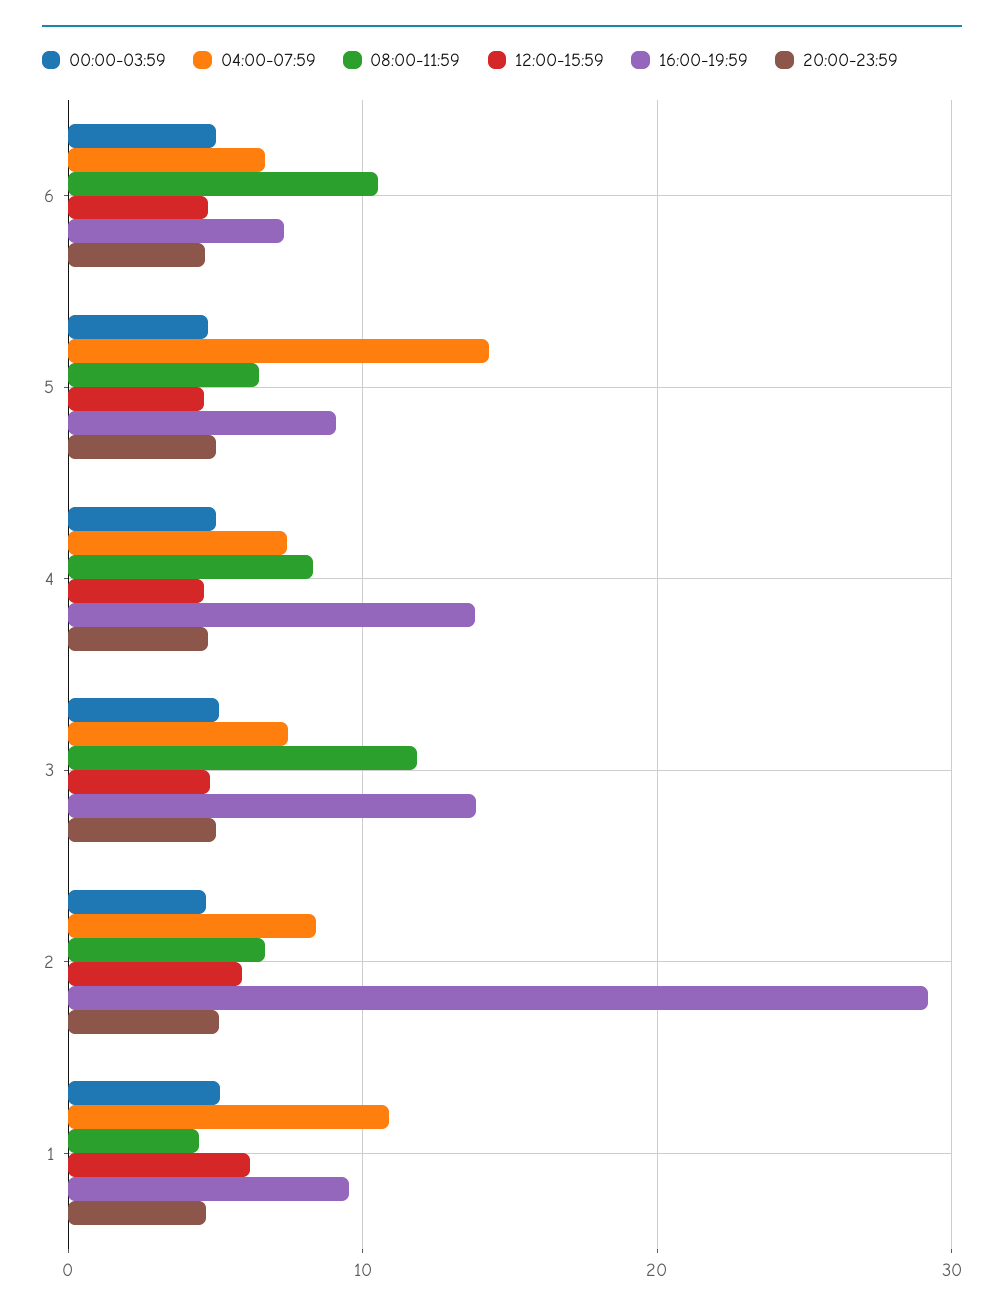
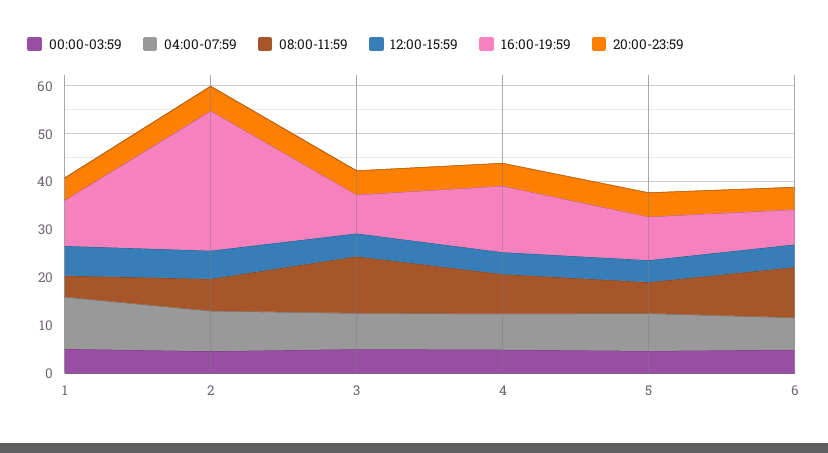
  {
    "00:00-03:59": {
      "6": 5,
      "5": 5,
      "4": 5,
      "3": 5,
      "2": 5,
      "1": 5
    },
    "04:00-07:59": {
      "6": 7,
-     "5": 14,
+     "5": 8,
      "4": 7,
      "3": 7,
      "2": 8,
      "1": 11
    },
    "08:00-11:59": {
      "6": 11,
      "5": 6,
      "4": 8,
      "3": 12,
      "2": 7,
      "1": 4
    },
    "12:00-15:59": {
      "6": 5,
      "5": 5,
      "4": 5,
      "3": 5,
      "2": 6,
      "1": 6
    },
    "16:00-19:59": {
      "6": 7,
      "5": 9,
      "4": 14,
-     "3": 14,
+     "3": 8,
      "2": 29,
      "1": 10
    },
    "20:00-23:59": {
      "6": 5,
      "5": 5,
      "4": 5,
      "3": 5,
      "2": 5,
      "1": 5
    }
  }

